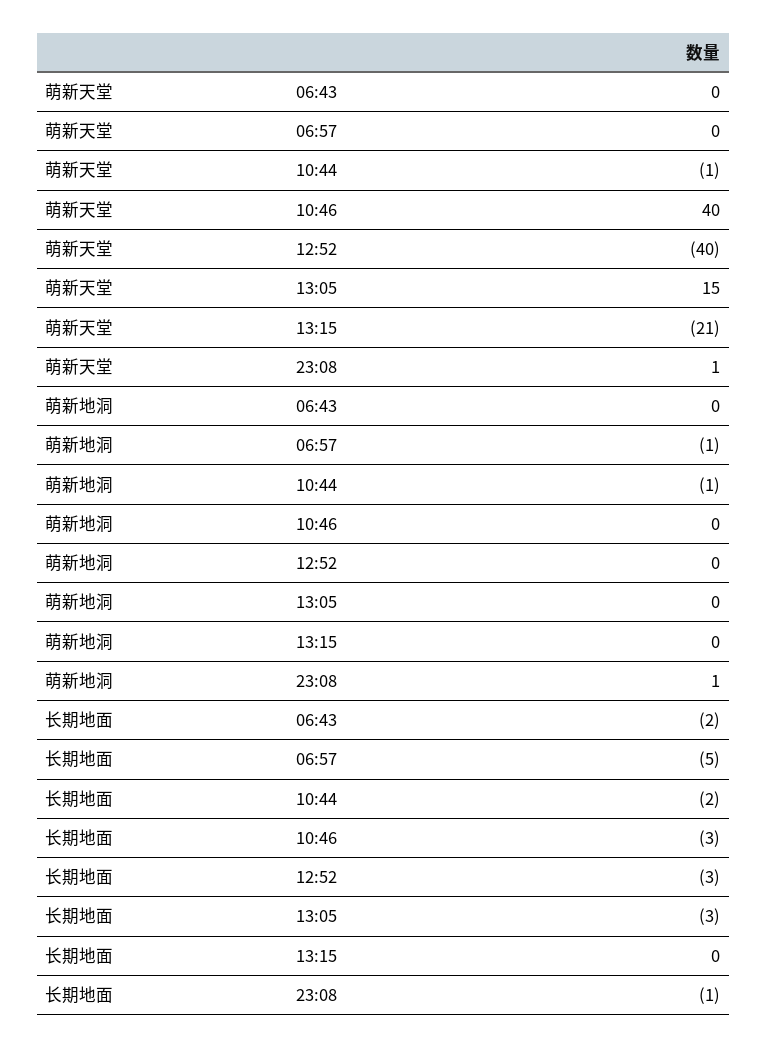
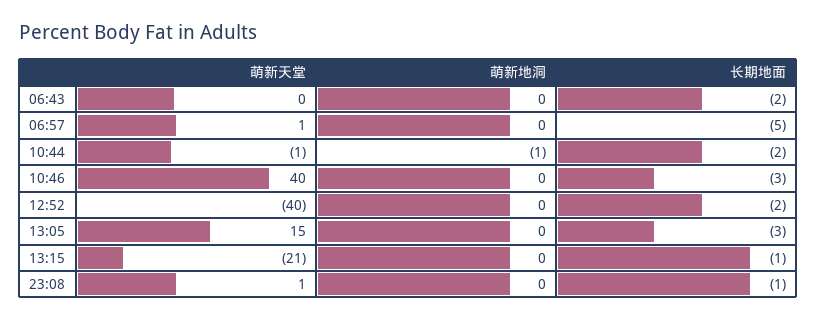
  {
    "萌新天堂": {
      "06:43": 0,
-     "06:57": 0,
+     "06:57": 1,
      "10:44": -1,
      "10:46": 40,
      "12:52": -40,
      "13:05": 15,
      "13:15": -21,
      "23:08": 1
    },
    "萌新地洞": {
      "06:43": 0,
-     "06:57": -1,
+     "06:57": 0,
      "10:44": -1,
      "10:46": 0,
      "12:52": 0,
      "13:05": 0,
      "13:15": 0,
-     "23:08": 1
+     "23:08": 0
    },
    "长期地面": {
      "06:43": -2,
      "06:57": -5,
      "10:44": -2,
      "10:46": -3,
-     "12:52": -3,
+     "12:52": -2,
      "13:05": -3,
-     "13:15": 0,
+     "13:15": -1,
      "23:08": -1
    }
  }

